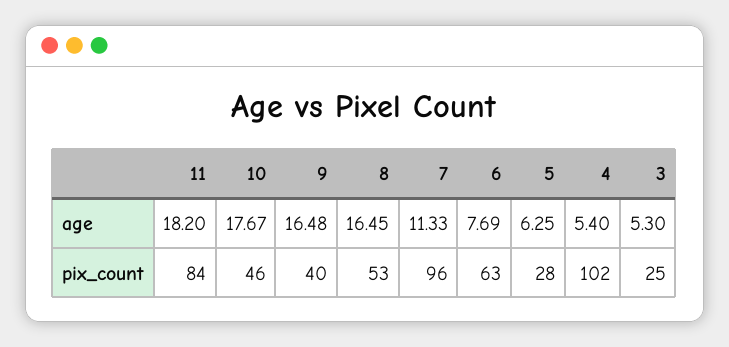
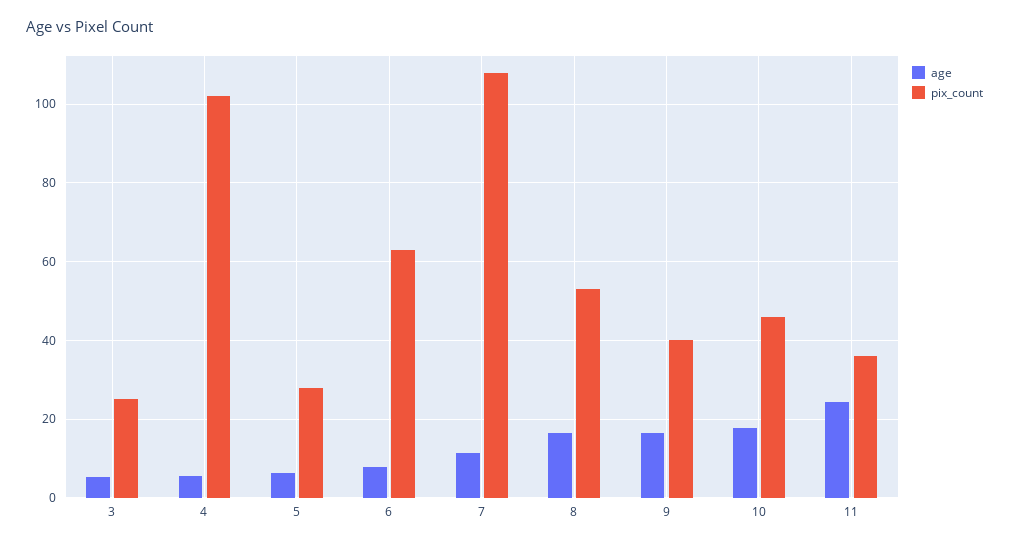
  {
    "age": {
-     "11": 18.2,
+     "11": 24,
      "10": 17.67,
      "9": 16.48,
      "8": 16.45,
      "7": 11.33,
      "6": 7.69,
      "5": 6.25,
      "4": 5.4,
      "3": 5.3
    },
    "pix_count": {
-     "11": 84,
+     "11": 36,
      "10": 46,
      "9": 40,
      "8": 53,
-     "7": 96,
+     "7": 108,
      "6": 63,
      "5": 28,
      "4": 102,
      "3": 25
    }
  }

